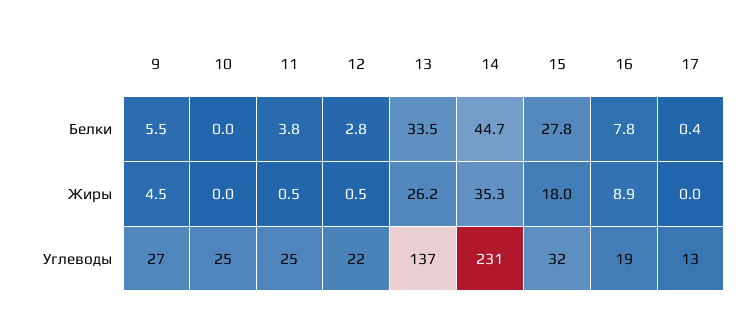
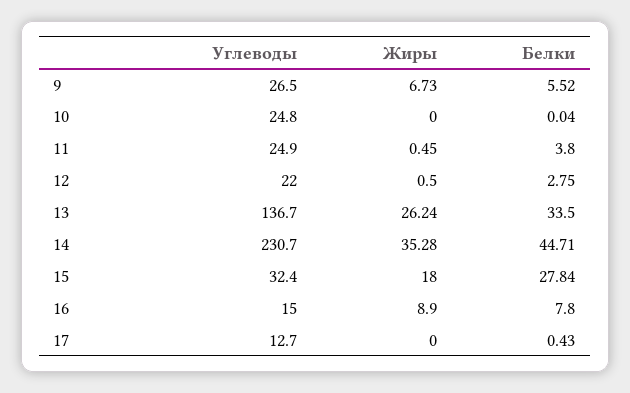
  {
    "9": {
      "Белки": 5.52,
-     "Жиры": 4.5,
+     "Жиры": 6.73,
      "Углеводы": 26.5
    },
    "10": {
      "Белки": 0.04,
      "Жиры": 0,
      "Углеводы": 24.8
    },
    "11": {
      "Белки": 3.8,
      "Жиры": 0.45,
      "Углеводы": 24.9
    },
    "12": {
      "Белки": 2.75,
      "Жиры": 0.5,
      "Углеводы": 22
    },
    "13": {
      "Белки": 33.5,
      "Жиры": 26.24,
      "Углеводы": 136.7
    },
    "14": {
      "Белки": 44.71,
      "Жиры": 35.28,
      "Углеводы": 230.7
    },
    "15": {
      "Белки": 27.84,
      "Жиры": 18,
      "Углеводы": 32.4
    },
    "16": {
      "Белки": 7.8,
      "Жиры": 8.9,
-     "Углеводы": 19
+     "Углеводы": 15
    },
    "17": {
      "Белки": 0.43,
      "Жиры": 0,
      "Углеводы": 12.7
    }
  }

